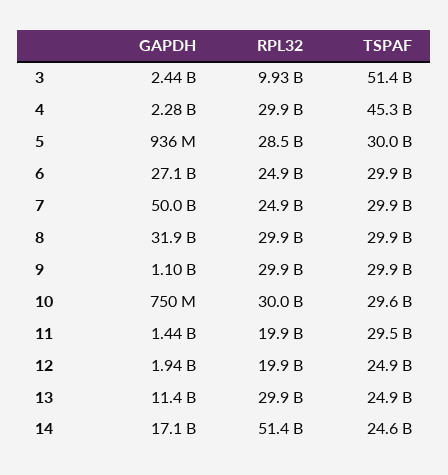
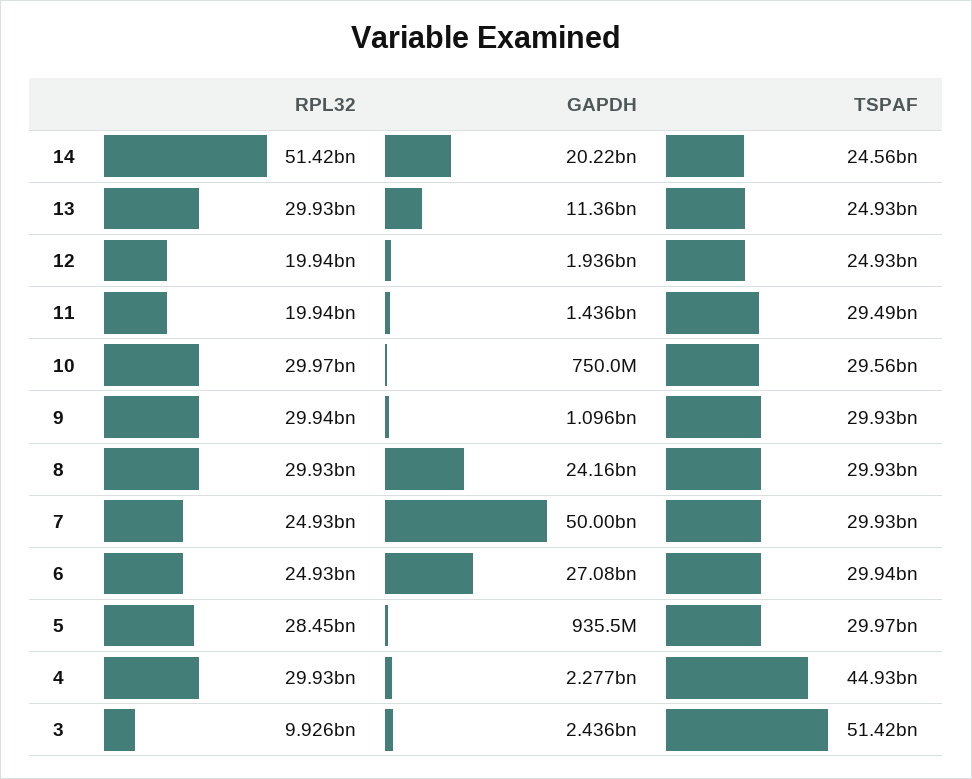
  {
    "GAPDH": {
      "3": 2436000000,
      "4": 2277000000,
      "5": 935500000,
      "6": 27080000000,
      "7": 50000000000,
-     "8": 31900000000,
+     "8": 24160000000,
      "9": 1096000000,
      "10": 750000000,
      "11": 1436000000,
      "12": 1936000000,
      "13": 11360000000,
-     "14": 17100000000
+     "14": 20220000000
    },
    "RPL32": {
      "3": 9926000000,
      "4": 29930000000,
      "5": 28450000000,
      "6": 24930000000,
      "7": 24930000000,
      "8": 29930000000,
      "9": 29940000000,
      "10": 29970000000,
      "11": 19940000000,
      "12": 19940000000,
      "13": 29930000000,
      "14": 51420000000
    },
    "TSPAF": {
      "3": 51420000000,
-     "4": 45300000000,
+     "4": 44930000000,
      "5": 29970000000,
      "6": 29940000000,
      "7": 29930000000,
      "8": 29930000000,
      "9": 29930000000,
      "10": 29560000000,
      "11": 29490000000,
      "12": 24930000000,
      "13": 24930000000,
      "14": 24560000000
    }
  }

